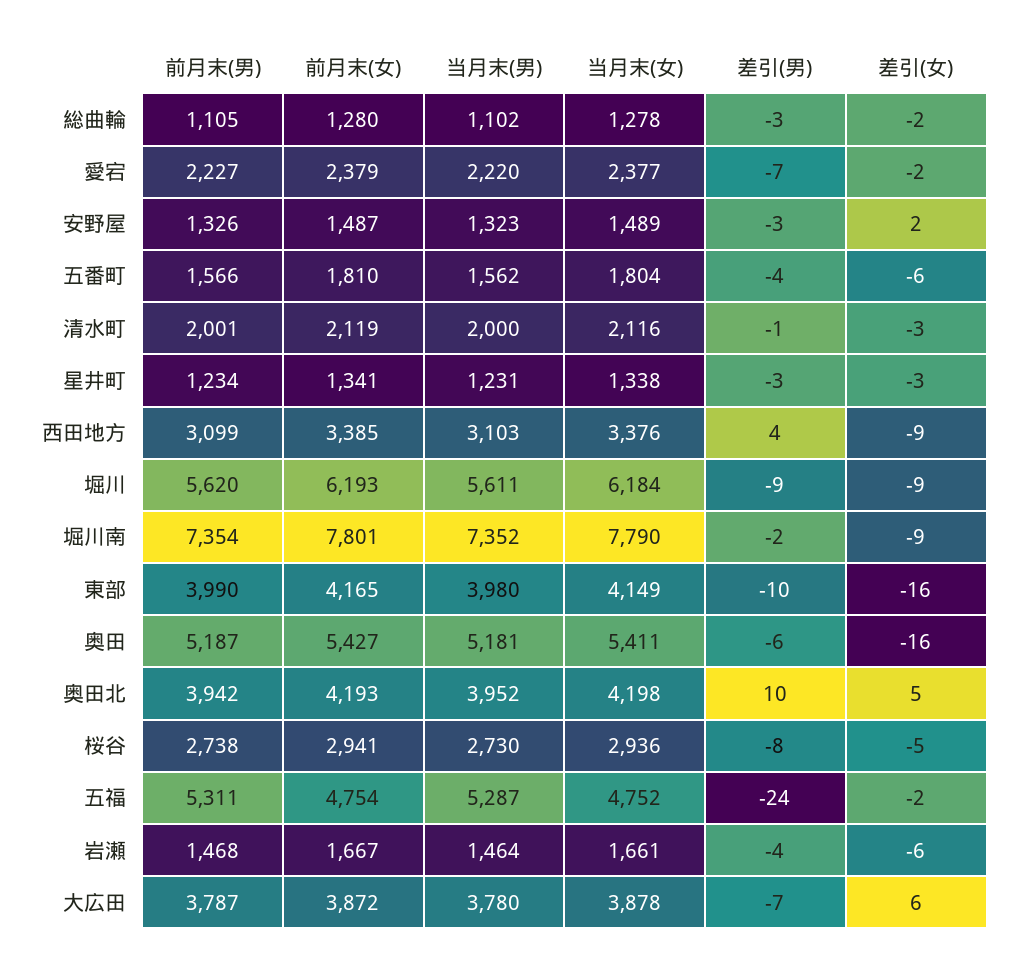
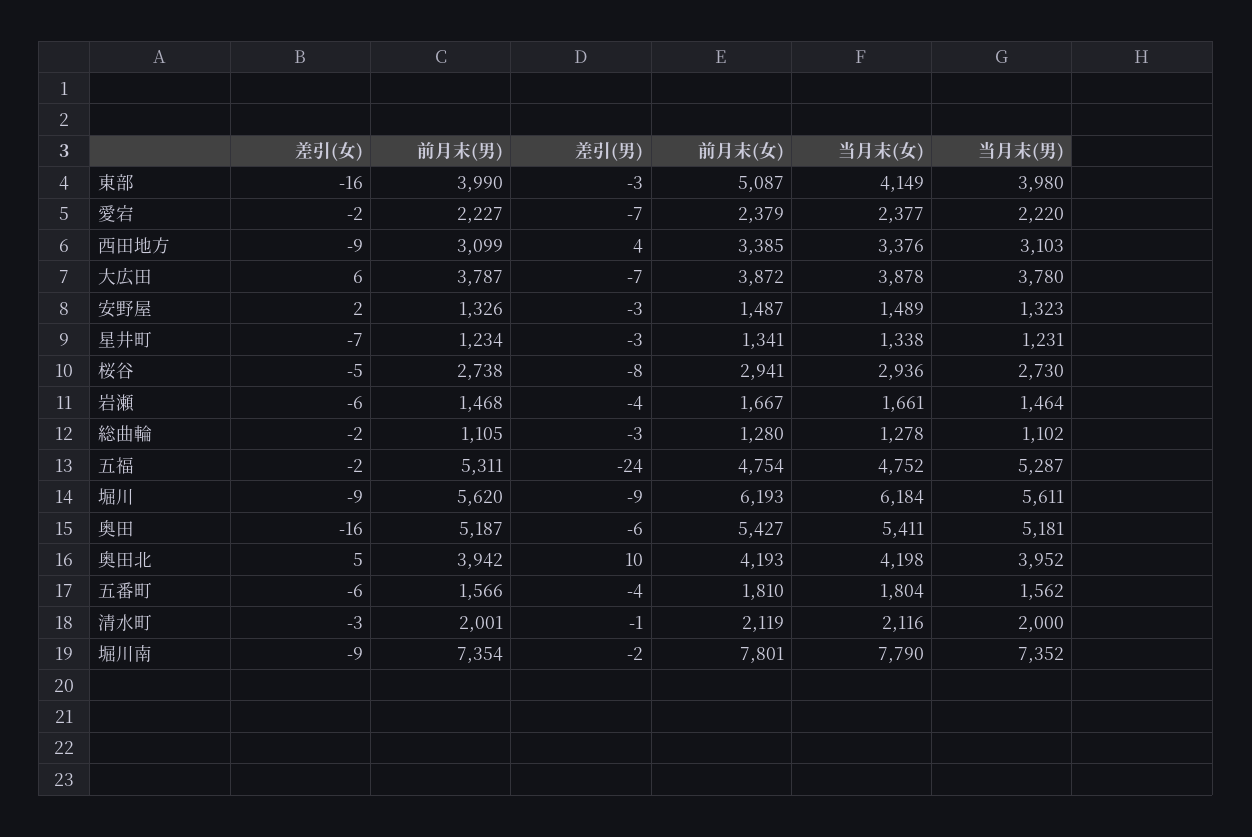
  {
    "前月末(男)": {
      "総曲輪": 1105,
      "愛宕": 2227,
      "安野屋": 1326,
      "五番町": 1566,
      "清水町": 2001,
      "星井町": 1234,
      "西田地方": 3099,
      "堀川": 5620,
      "堀川南": 7354,
      "東部": 3990,
      "奥田": 5187,
      "奥田北": 3942,
      "桜谷": 2738,
      "五福": 5311,
      "岩瀬": 1468,
      "大広田": 3787
    },
    "前月末(女)": {
      "総曲輪": 1280,
      "愛宕": 2379,
      "安野屋": 1487,
      "五番町": 1810,
      "清水町": 2119,
      "星井町": 1341,
      "西田地方": 3385,
      "堀川": 6193,
      "堀川南": 7801,
-     "東部": 4165,
+     "東部": 5087,
      "奥田": 5427,
      "奥田北": 4193,
      "桜谷": 2941,
      "五福": 4754,
      "岩瀬": 1667,
      "大広田": 3872
    },
    "当月末(男)": {
      "総曲輪": 1102,
      "愛宕": 2220,
      "安野屋": 1323,
      "五番町": 1562,
      "清水町": 2000,
      "星井町": 1231,
      "西田地方": 3103,
      "堀川": 5611,
      "堀川南": 7352,
      "東部": 3980,
      "奥田": 5181,
      "奥田北": 3952,
      "桜谷": 2730,
      "五福": 5287,
      "岩瀬": 1464,
      "大広田": 3780
    },
    "当月末(女)": {
      "総曲輪": 1278,
      "愛宕": 2377,
      "安野屋": 1489,
      "五番町": 1804,
      "清水町": 2116,
      "星井町": 1338,
      "西田地方": 3376,
      "堀川": 6184,
      "堀川南": 7790,
      "東部": 4149,
      "奥田": 5411,
      "奥田北": 4198,
      "桜谷": 2936,
      "五福": 4752,
      "岩瀬": 1661,
      "大広田": 3878
    },
    "差引(男)": {
      "総曲輪": -3,
      "愛宕": -7,
      "安野屋": -3,
      "五番町": -4,
      "清水町": -1,
      "星井町": -3,
      "西田地方": 4,
      "堀川": -9,
      "堀川南": -2,
-     "東部": -10,
+     "東部": -3,
      "奥田": -6,
      "奥田北": 10,
      "桜谷": -8,
      "五福": -24,
      "岩瀬": -4,
      "大広田": -7
    },
    "差引(女)": {
      "総曲輪": -2,
      "愛宕": -2,
      "安野屋": 2,
      "五番町": -6,
      "清水町": -3,
-     "星井町": -3,
+     "星井町": -7,
      "西田地方": -9,
      "堀川": -9,
      "堀川南": -9,
      "東部": -16,
      "奥田": -16,
      "奥田北": 5,
      "桜谷": -5,
      "五福": -2,
      "岩瀬": -6,
      "大広田": 6
    }
  }

